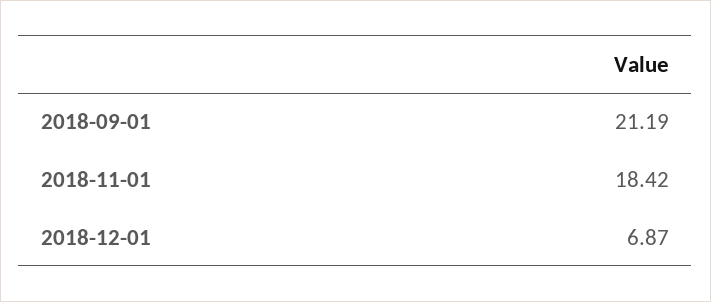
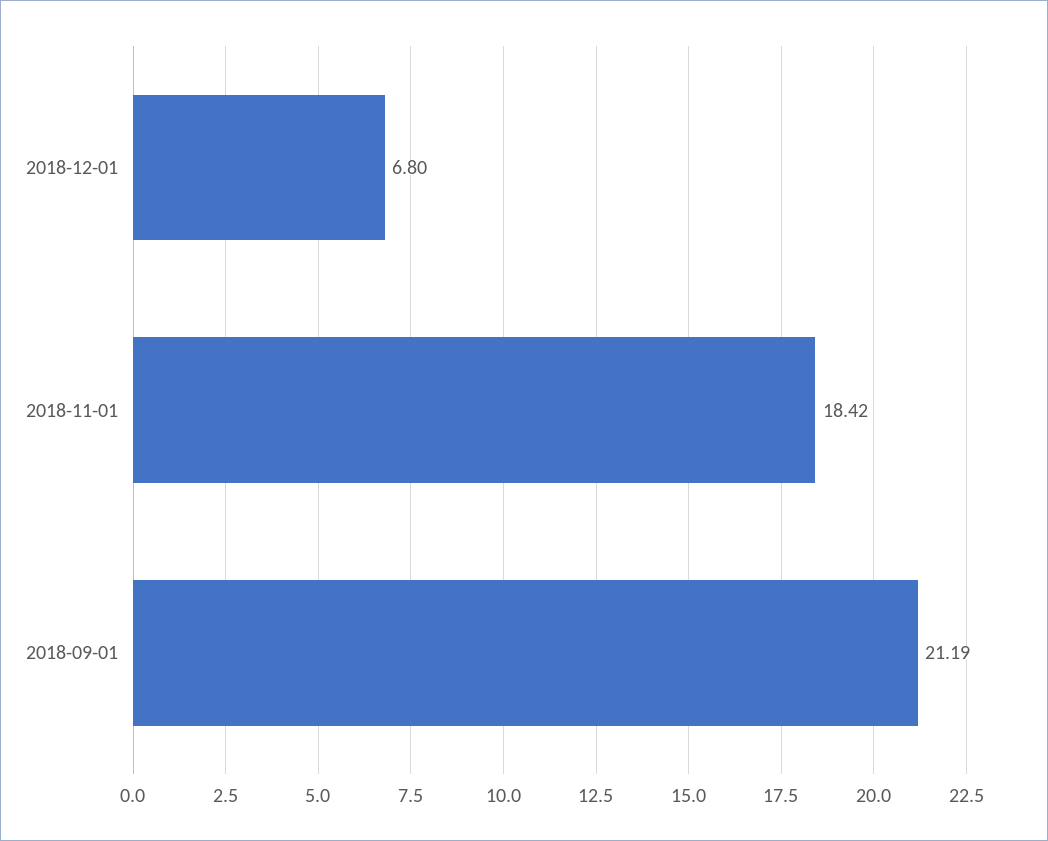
  {
    "2018-09-01": 21.19,
    "2018-11-01": 18.42,
-   "2018-12-01": 6.87
+   "2018-12-01": 6.8
  }

